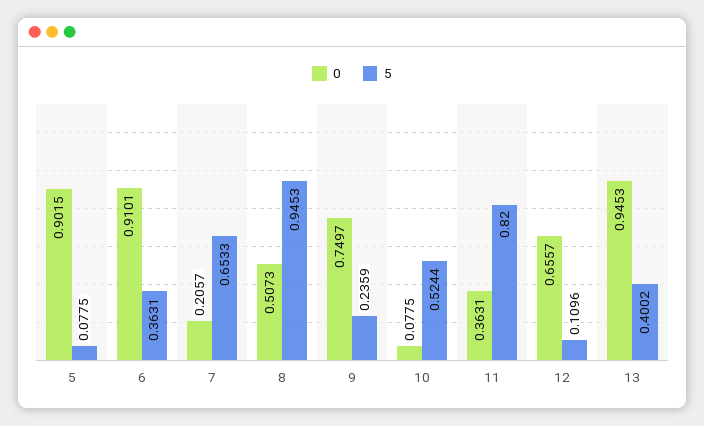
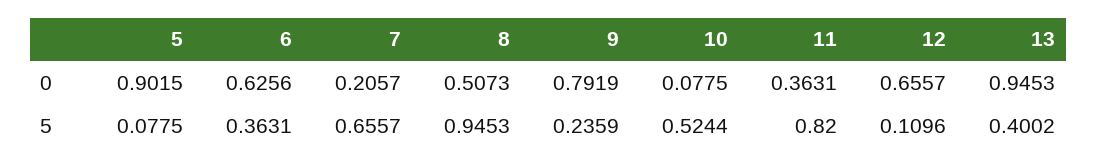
  {
    "0": {
      "5": 0.9015,
-     "6": 0.9101,
+     "6": 0.6256,
      "7": 0.2057,
      "8": 0.5073,
-     "9": 0.7497,
+     "9": 0.7919,
      "10": 0.0775,
      "11": 0.3631,
      "12": 0.6557,
      "13": 0.9453
    },
    "5": {
      "5": 0.0775,
      "6": 0.3631,
-     "7": 0.6533,
+     "7": 0.6557,
      "8": 0.9453,
      "9": 0.2359,
      "10": 0.5244,
      "11": 0.82,
      "12": 0.1096,
      "13": 0.4002
    }
  }

